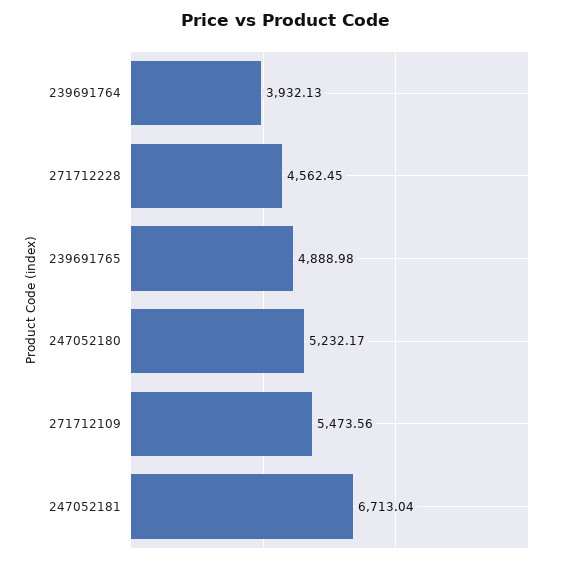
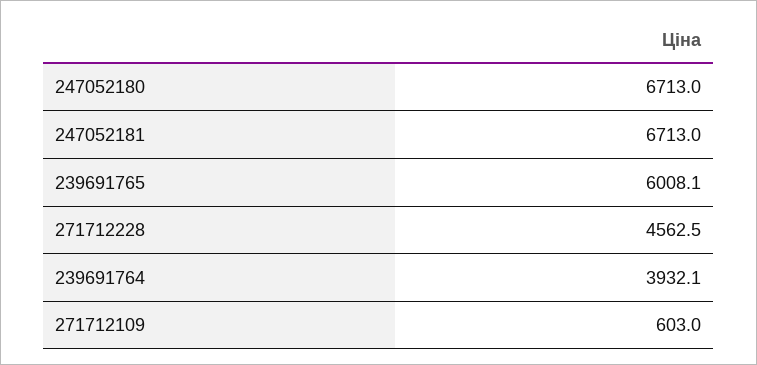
  {
    "239691764": 3932.13,
    "271712228": 4562.45,
-   "239691765": 4888.98,
+   "239691765": 6008.1,
-   "247052180": 5232.17,
+   "247052180": 6713,
-   "271712109": 5473.56,
+   "271712109": 603,
    "247052181": 6713.04
  }

